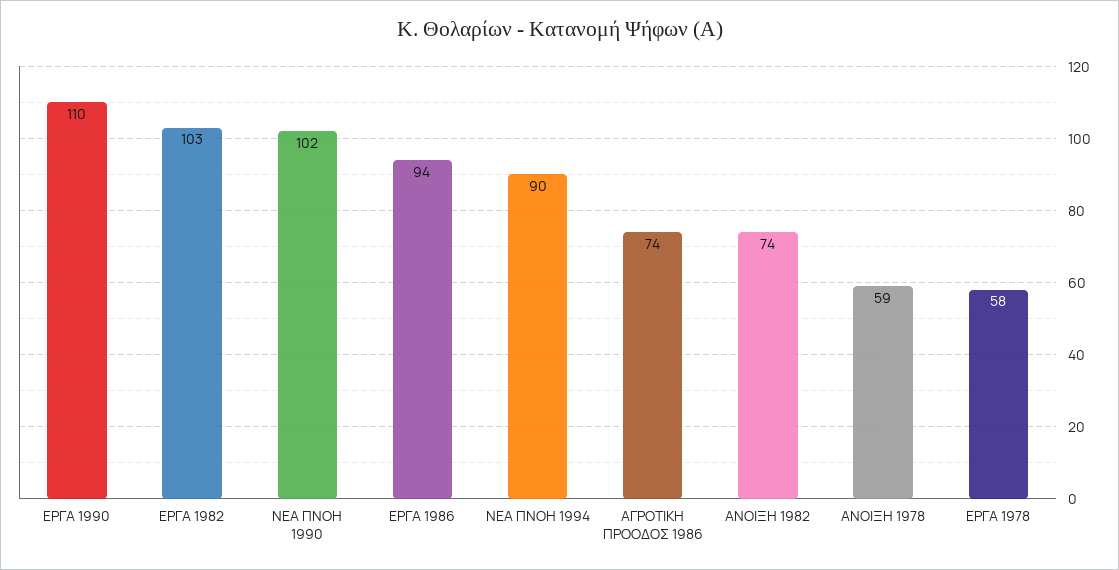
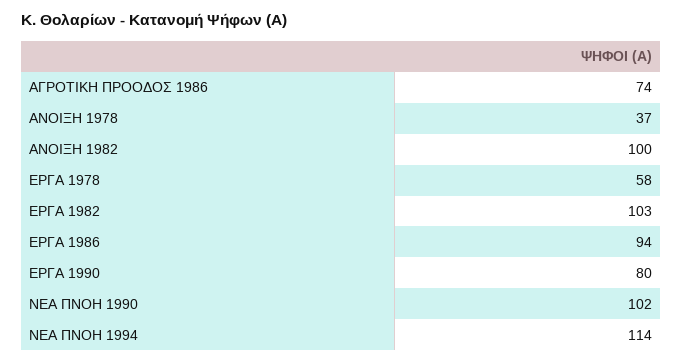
  {
-   "ΕΡΓΑ 1990": 110,
+   "ΕΡΓΑ 1990": 80,
    "ΕΡΓΑ 1982": 103,
    "ΝΕΑ ΠΝΟΗ 1990": 102,
    "ΕΡΓΑ 1986": 94,
-   "ΝΕΑ ΠΝΟΗ 1994": 90,
+   "ΝΕΑ ΠΝΟΗ 1994": 114,
    "ΑΓΡΟΤΙΚΗ ΠΡΟΟΔΟΣ 1986": 74,
-   "ΑΝΟΙΞΗ 1982": 74,
+   "ΑΝΟΙΞΗ 1982": 100,
-   "ΑΝΟΙΞΗ 1978": 59,
+   "ΑΝΟΙΞΗ 1978": 37,
    "ΕΡΓΑ 1978": 58
  }

